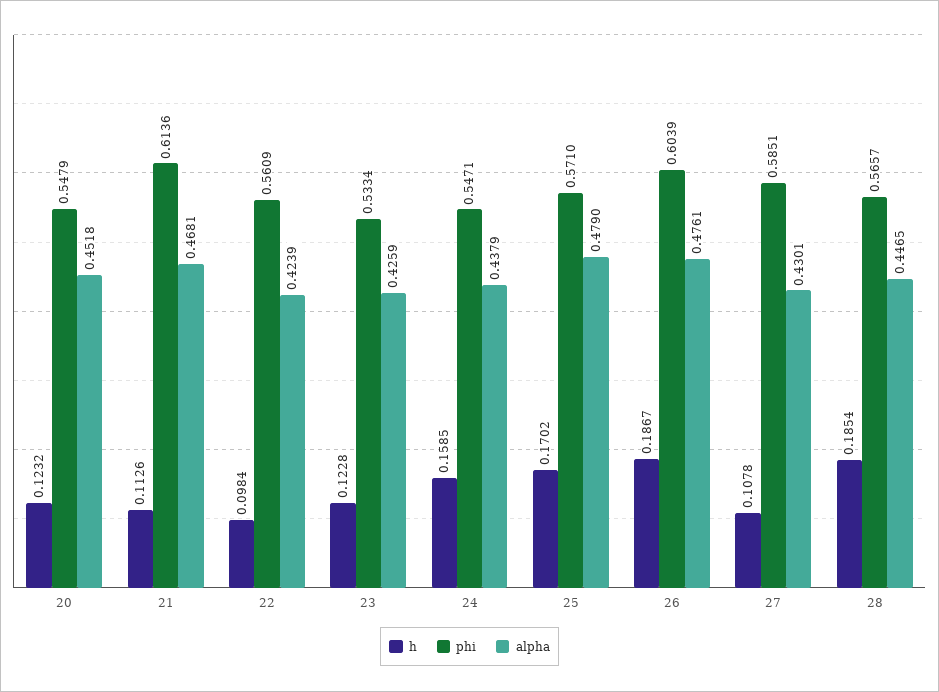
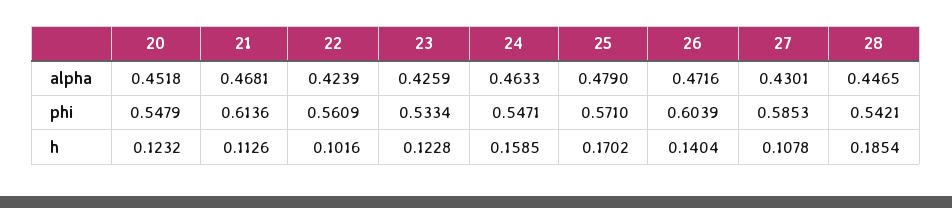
  {
    "h": {
      "20": 0.1232,
      "21": 0.1126,
-     "22": 0.0984,
+     "22": 0.1016,
      "23": 0.1228,
      "24": 0.1585,
      "25": 0.1702,
-     "26": 0.1867,
+     "26": 0.1404,
      "27": 0.1078,
      "28": 0.1854
    },
    "phi": {
      "20": 0.5479,
      "21": 0.6136,
      "22": 0.5609,
      "23": 0.5334,
      "24": 0.5471,
      "25": 0.571,
      "26": 0.6039,
-     "27": 0.5851,
+     "27": 0.5853,
-     "28": 0.5657
+     "28": 0.5421
    },
    "alpha": {
      "20": 0.4518,
      "21": 0.4681,
      "22": 0.4239,
      "23": 0.4259,
-     "24": 0.4379,
+     "24": 0.4633,
      "25": 0.479,
-     "26": 0.4761,
+     "26": 0.4716,
      "27": 0.4301,
      "28": 0.4465
    }
  }

